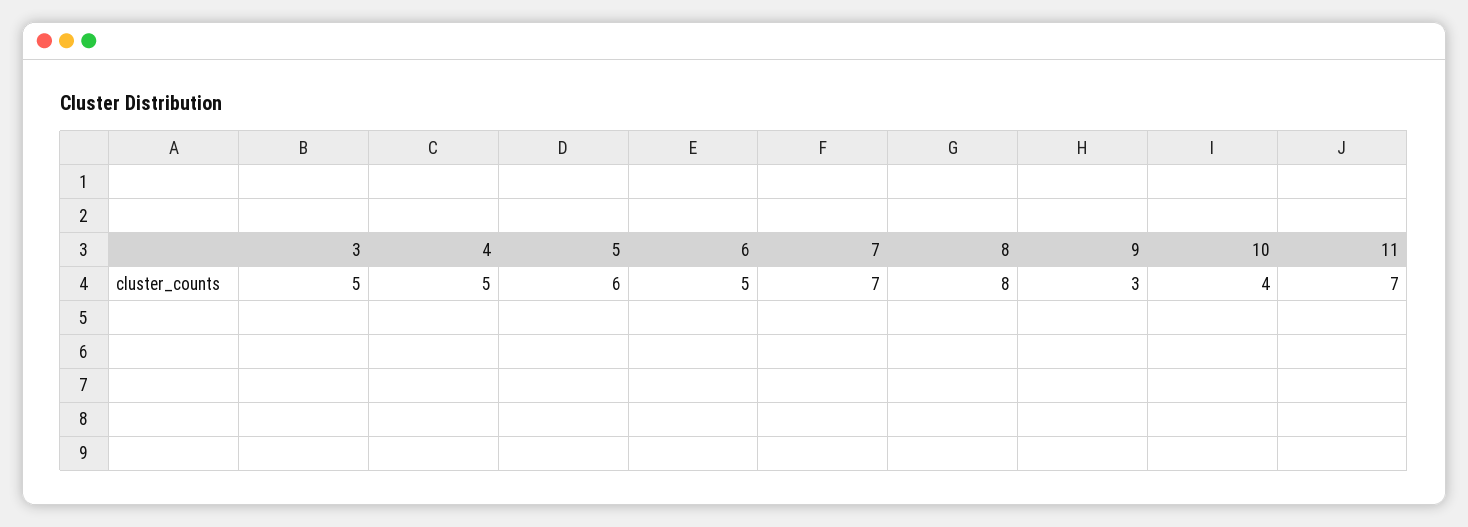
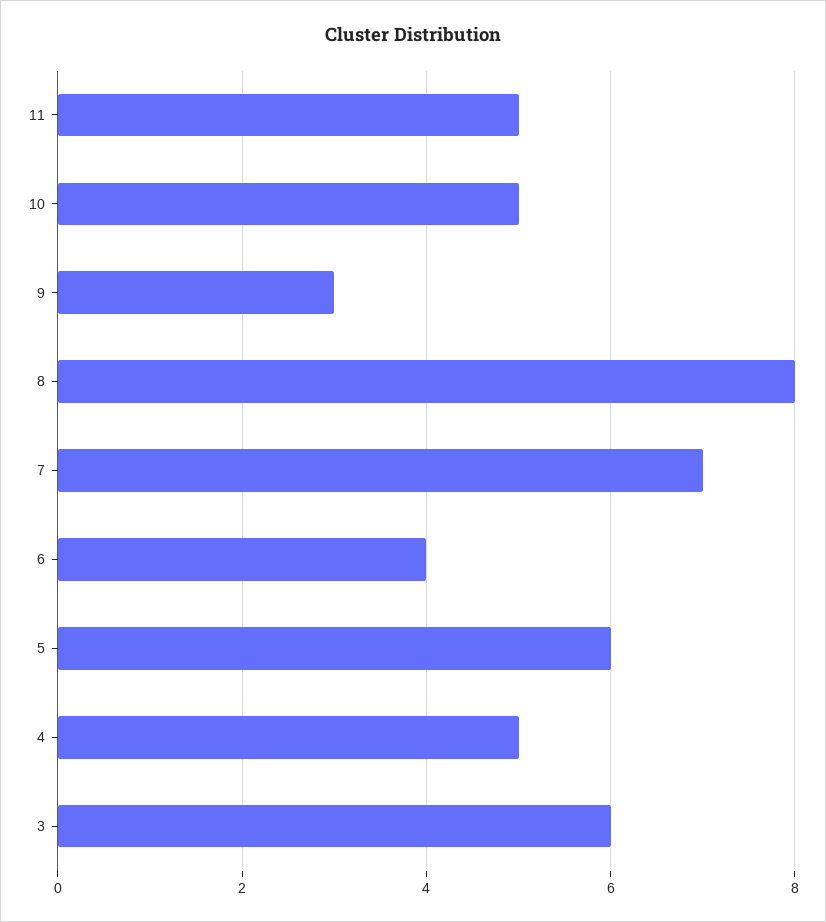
  {
-   "3": 5,
+   "3": 6,
    "4": 5,
    "5": 6,
-   "6": 5,
+   "6": 4,
    "7": 7,
    "8": 8,
    "9": 3,
-   "10": 4,
+   "10": 5,
-   "11": 7
+   "11": 5
  }

